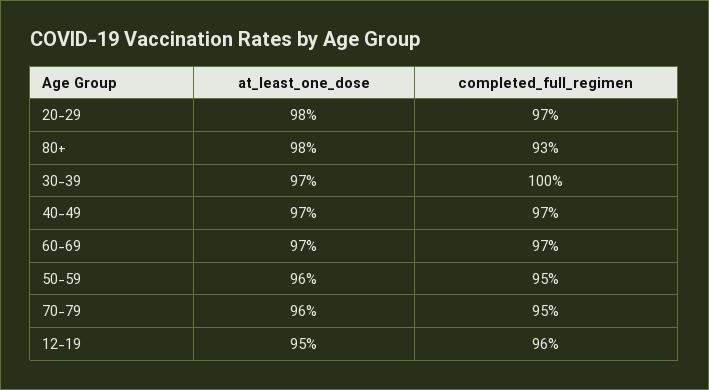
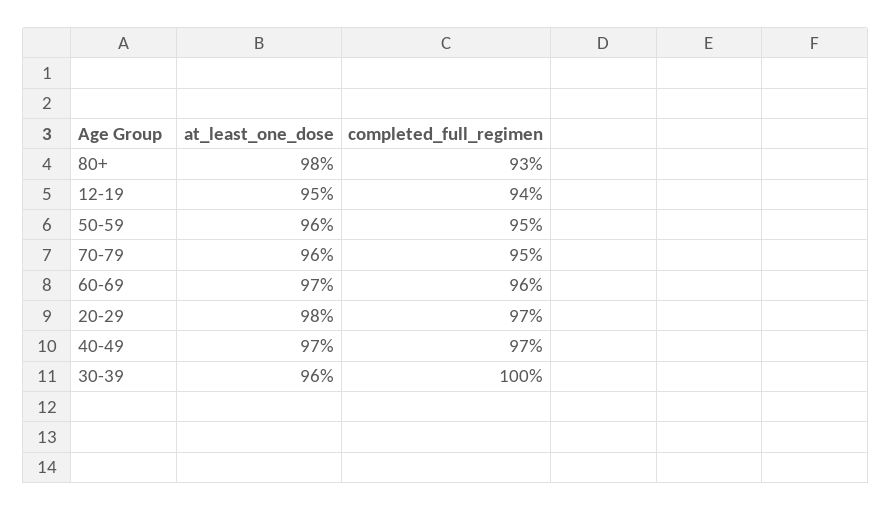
  {
    "at_least_one_dose": {
      "20-29": 98,
      "80+": 98,
-     "30-39": 97,
+     "30-39": 96,
      "40-49": 97,
      "60-69": 97,
      "50-59": 96,
      "70-79": 96,
      "12-19": 95
    },
    "completed_full_regimen": {
      "20-29": 97,
      "80+": 93,
      "30-39": 100,
      "40-49": 97,
-     "60-69": 97,
+     "60-69": 96,
      "50-59": 95,
      "70-79": 95,
-     "12-19": 96
+     "12-19": 94
    }
  }

